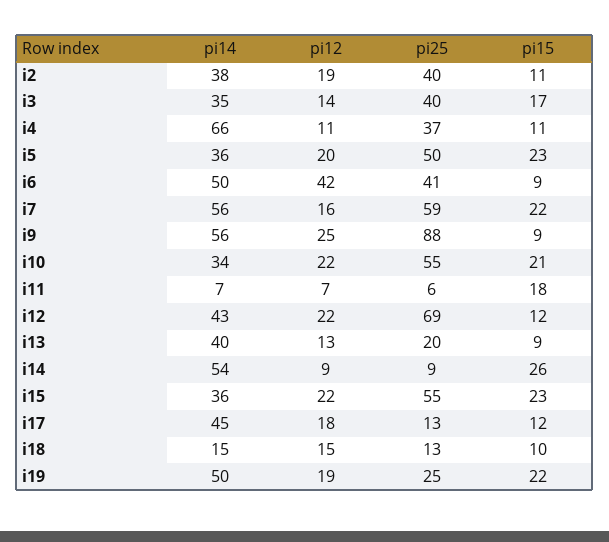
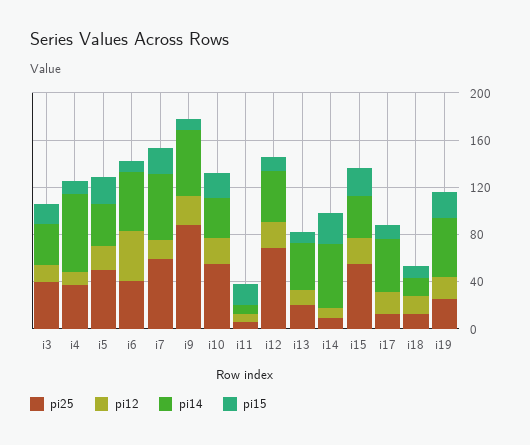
  {
    "pi14": {
-     "i2": 38,
      "i3": 35,
      "i4": 66,
      "i5": 36,
      "i6": 50,
      "i7": 56,
      "i9": 56,
      "i10": 34,
      "i11": 7,
      "i12": 43,
      "i13": 40,
      "i14": 54,
      "i15": 36,
      "i17": 45,
      "i18": 15,
      "i19": 50
    },
    "pi12": {
-     "i2": 19,
      "i3": 14,
      "i4": 11,
      "i5": 20,
      "i6": 42,
      "i7": 16,
      "i9": 25,
      "i10": 22,
      "i11": 7,
      "i12": 22,
      "i13": 13,
      "i14": 9,
      "i15": 22,
      "i17": 18,
      "i18": 15,
      "i19": 19
    },
    "pi25": {
-     "i2": 40,
      "i3": 40,
      "i4": 37,
      "i5": 50,
      "i6": 41,
      "i7": 59,
      "i9": 88,
      "i10": 55,
      "i11": 6,
      "i12": 69,
      "i13": 20,
      "i14": 9,
      "i15": 55,
      "i17": 13,
      "i18": 13,
      "i19": 25
    },
    "pi15": {
-     "i2": 11,
      "i3": 17,
      "i4": 11,
      "i5": 23,
      "i6": 9,
      "i7": 22,
      "i9": 9,
      "i10": 21,
      "i11": 18,
      "i12": 12,
      "i13": 9,
      "i14": 26,
      "i15": 23,
      "i17": 12,
      "i18": 10,
      "i19": 22
    }
  }

